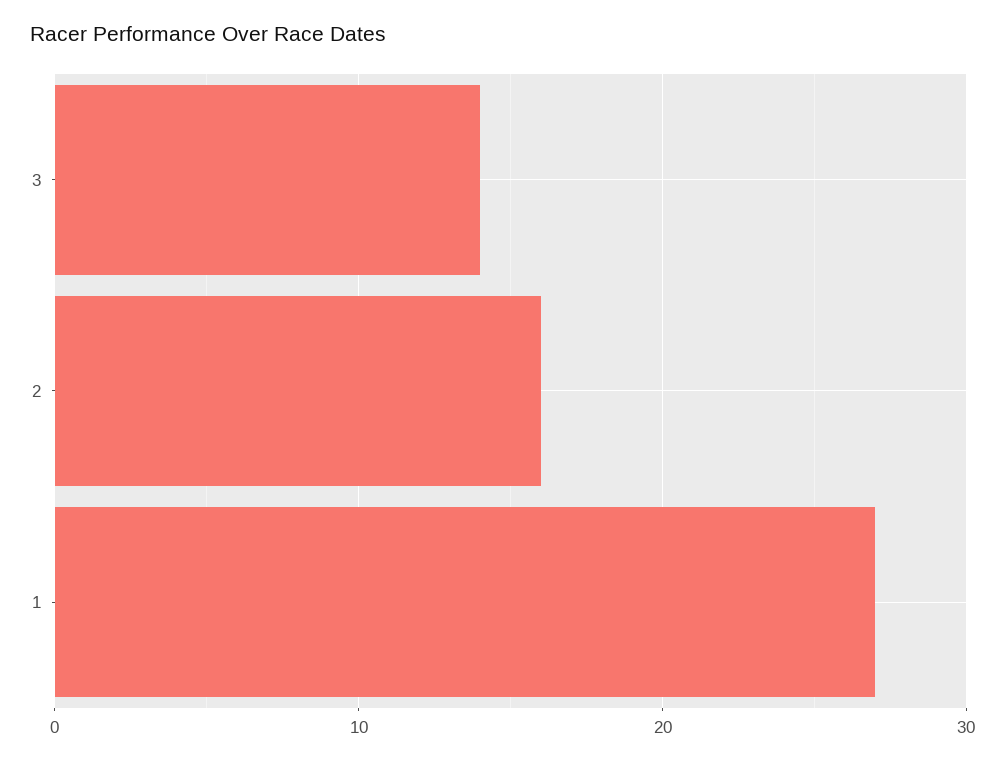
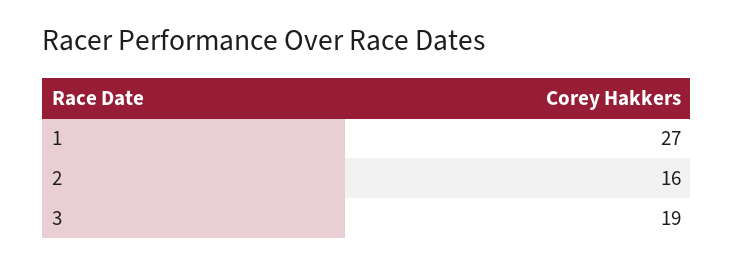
  {
-   "3": 14,
+   "3": 19,
    "2": 16,
    "1": 27
  }

